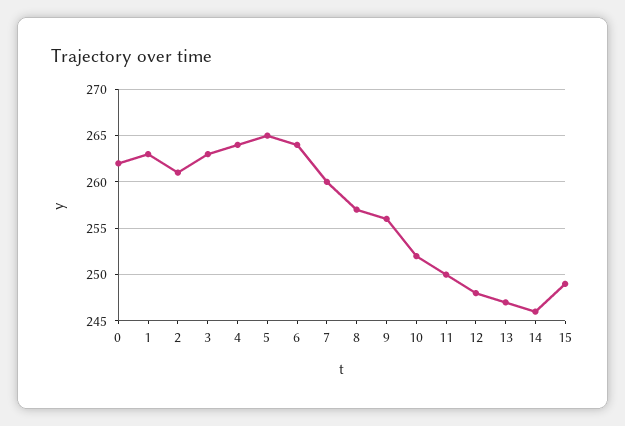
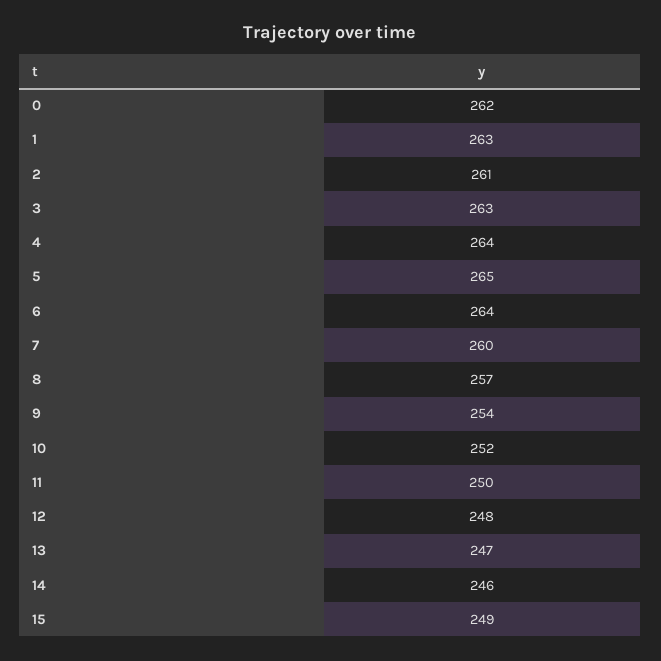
  {
    "0": 262,
    "1": 263,
    "2": 261,
    "3": 263,
    "4": 264,
    "5": 265,
    "6": 264,
    "7": 260,
    "8": 257,
-   "9": 256,
+   "9": 254,
    "10": 252,
    "11": 250,
    "12": 248,
    "13": 247,
    "14": 246,
    "15": 249
  }

